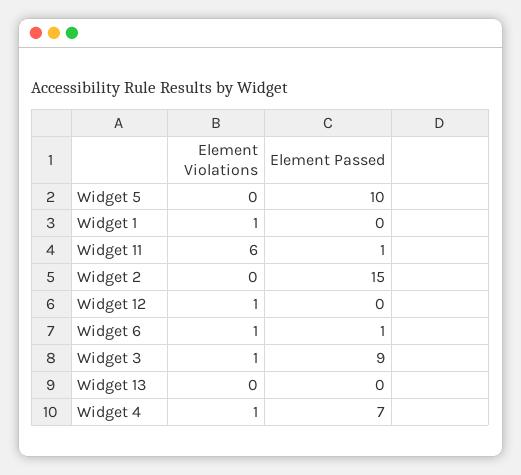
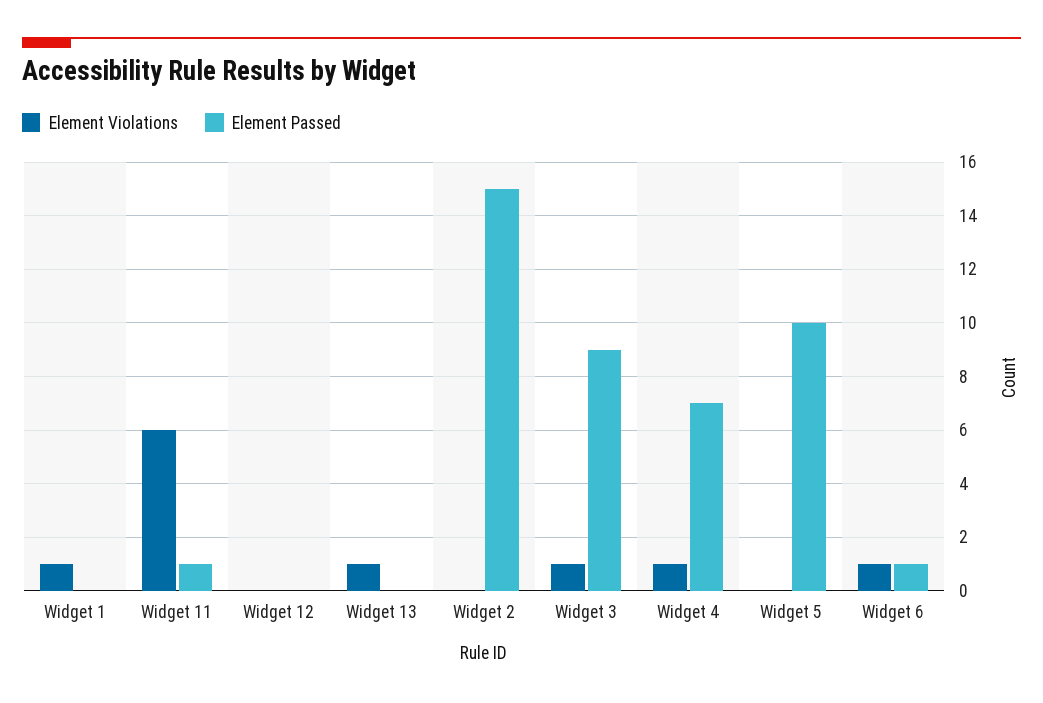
  {
    "Element Violations": {
      "Widget 5": 0,
      "Widget 1": 1,
      "Widget 11": 6,
      "Widget 2": 0,
-     "Widget 12": 1,
+     "Widget 12": 0,
      "Widget 6": 1,
      "Widget 3": 1,
-     "Widget 13": 0,
+     "Widget 13": 1,
      "Widget 4": 1
    },
    "Element Passed": {
      "Widget 5": 10,
      "Widget 1": 0,
      "Widget 11": 1,
      "Widget 2": 15,
      "Widget 12": 0,
      "Widget 6": 1,
      "Widget 3": 9,
      "Widget 13": 0,
      "Widget 4": 7
    }
  }

